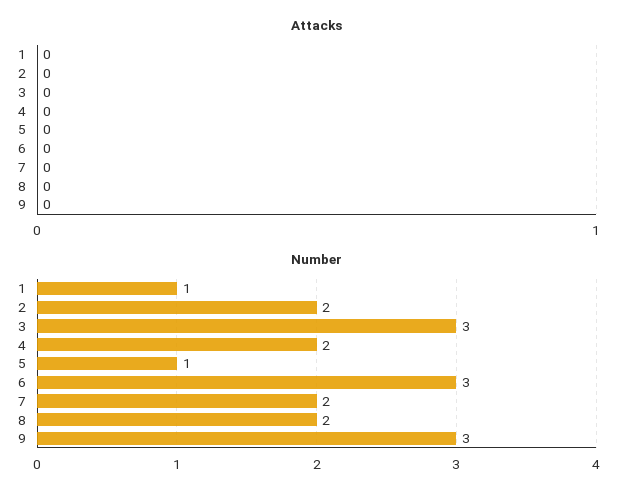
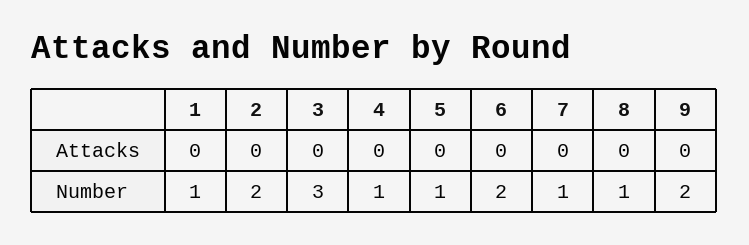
  {
    "Attacks": {
      "1": 0,
      "2": 0,
      "3": 0,
      "4": 0,
      "5": 0,
      "6": 0,
      "7": 0,
      "8": 0,
      "9": 0
    },
    "Number": {
      "1": 1,
      "2": 2,
      "3": 3,
-     "4": 2,
+     "4": 1,
      "5": 1,
-     "6": 3,
+     "6": 2,
-     "7": 2,
+     "7": 1,
-     "8": 2,
+     "8": 1,
-     "9": 3
+     "9": 2
    }
  }

